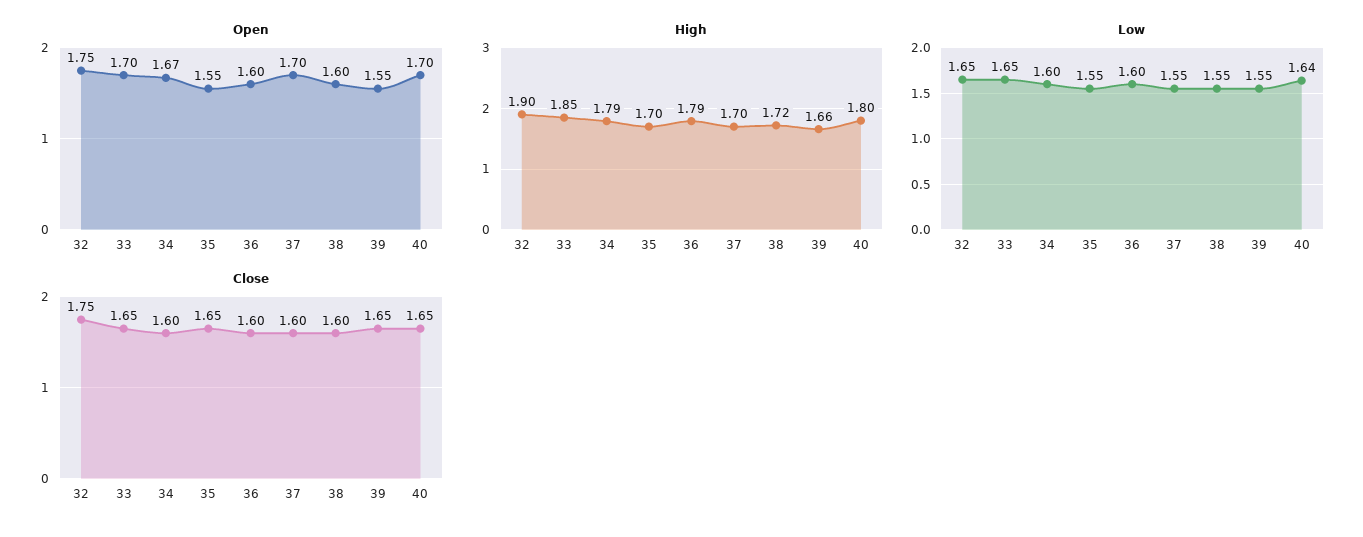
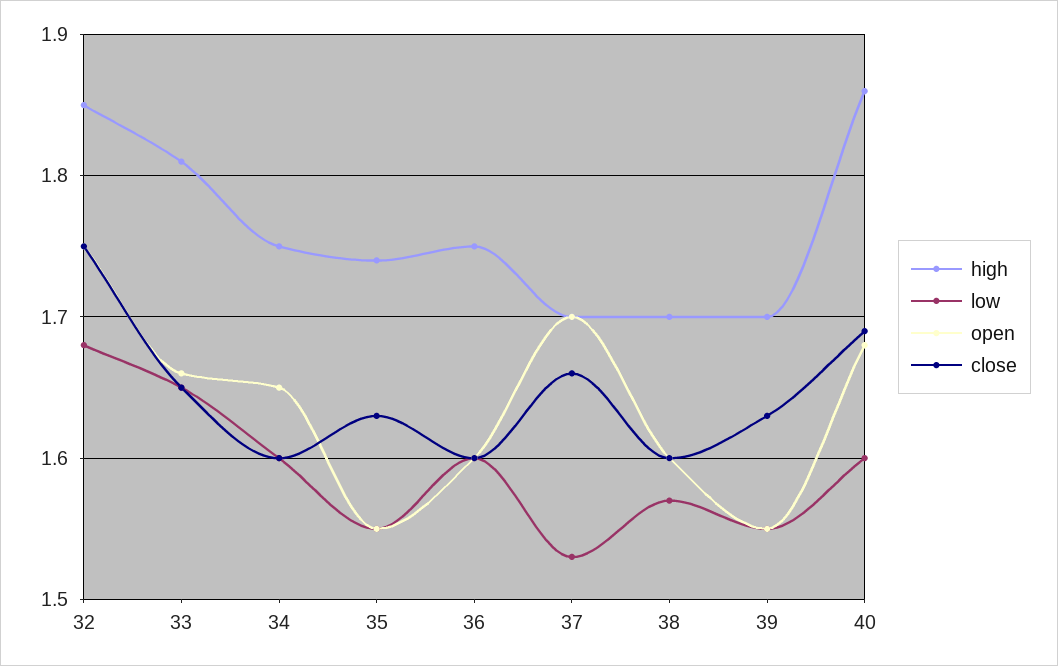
  {
    "Open": {
      "32": 1.75,
-     "33": 1.7,
+     "33": 1.66,
-     "34": 1.67,
+     "34": 1.65,
      "35": 1.55,
      "36": 1.6,
      "37": 1.7,
      "38": 1.6,
      "39": 1.55,
-     "40": 1.7
+     "40": 1.68
    },
    "High": {
-     "32": 1.9,
+     "32": 1.85,
-     "33": 1.85,
+     "33": 1.81,
-     "34": 1.79,
+     "34": 1.75,
-     "35": 1.7,
+     "35": 1.74,
-     "36": 1.79,
+     "36": 1.75,
      "37": 1.7,
-     "38": 1.72,
+     "38": 1.7,
-     "39": 1.66,
+     "39": 1.7,
-     "40": 1.8
+     "40": 1.86
    },
    "Low": {
-     "32": 1.65,
+     "32": 1.68,
      "33": 1.65,
      "34": 1.6,
      "35": 1.55,
      "36": 1.6,
-     "37": 1.55,
+     "37": 1.53,
-     "38": 1.55,
+     "38": 1.57,
      "39": 1.55,
-     "40": 1.64
+     "40": 1.6
    },
    "Close": {
      "32": 1.75,
      "33": 1.65,
      "34": 1.6,
-     "35": 1.65,
+     "35": 1.63,
      "36": 1.6,
-     "37": 1.6,
+     "37": 1.66,
      "38": 1.6,
-     "39": 1.65,
+     "39": 1.63,
-     "40": 1.65
+     "40": 1.69
    }
  }

